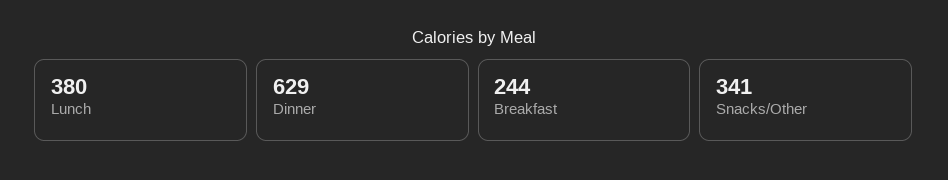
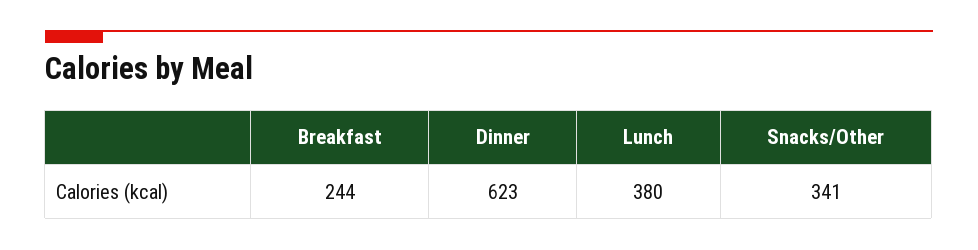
  {
    "Lunch": 380,
-   "Dinner": 629,
+   "Dinner": 623,
    "Breakfast": 244,
    "Snacks/Other": 341
  }

